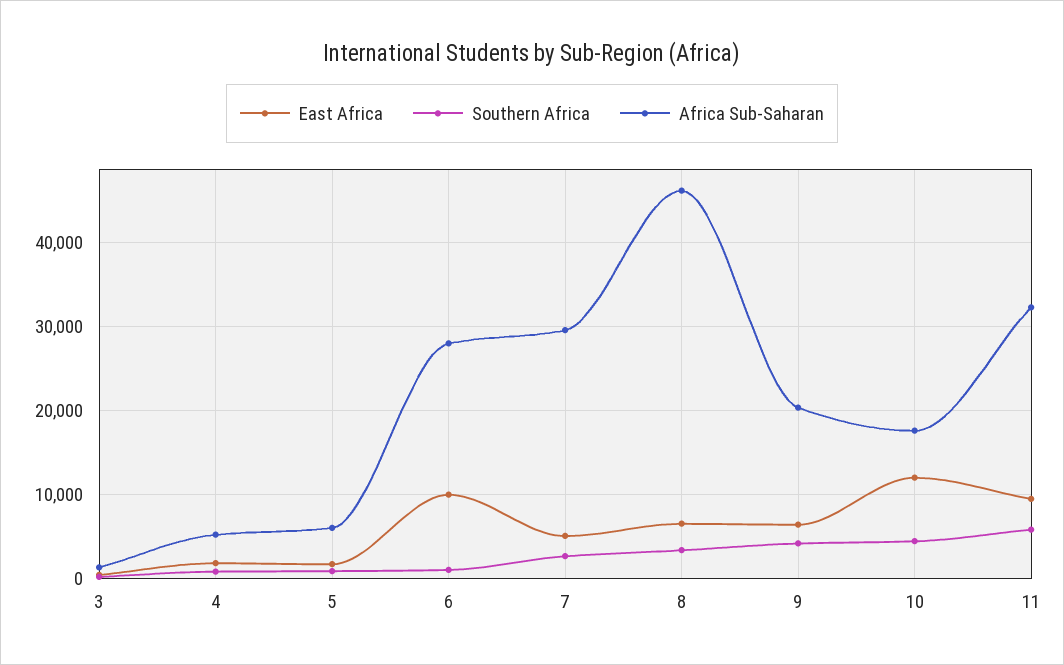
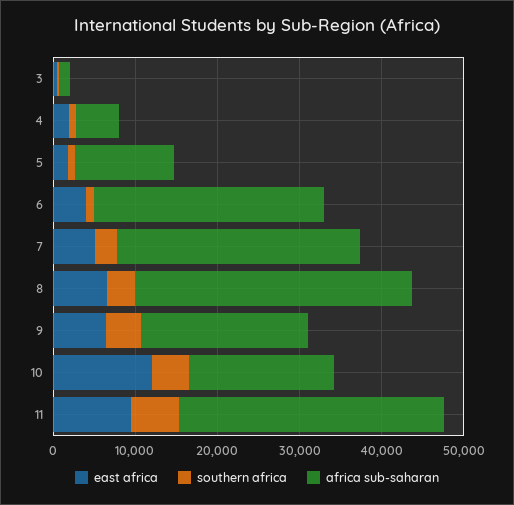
  {
    "East Africa": {
      "3": 0,
      "4": 2000,
      "5": 2000,
-     "6": 10000,
+     "6": 4000,
      "7": 5000,
      "8": 7000,
      "9": 6000,
      "10": 12000,
      "11": 9000
    },
    "Southern Africa": {
      "3": 0,
      "4": 1000,
      "5": 1000,
      "6": 1000,
      "7": 3000,
      "8": 3000,
      "9": 4000,
      "10": 4000,
      "11": 6000
    },
    "Africa Sub-Saharan": {
      "3": 1000,
      "4": 5000,
-     "5": 6000,
+     "5": 12000,
      "6": 28000,
      "7": 30000,
-     "8": 46000,
+     "8": 34000,
      "9": 20000,
      "10": 18000,
      "11": 32000
    }
  }

